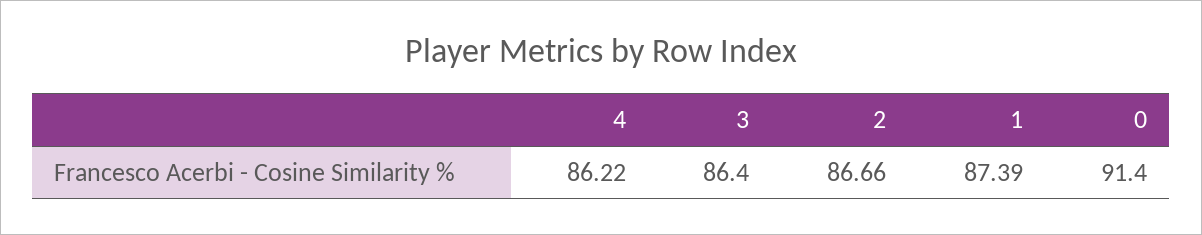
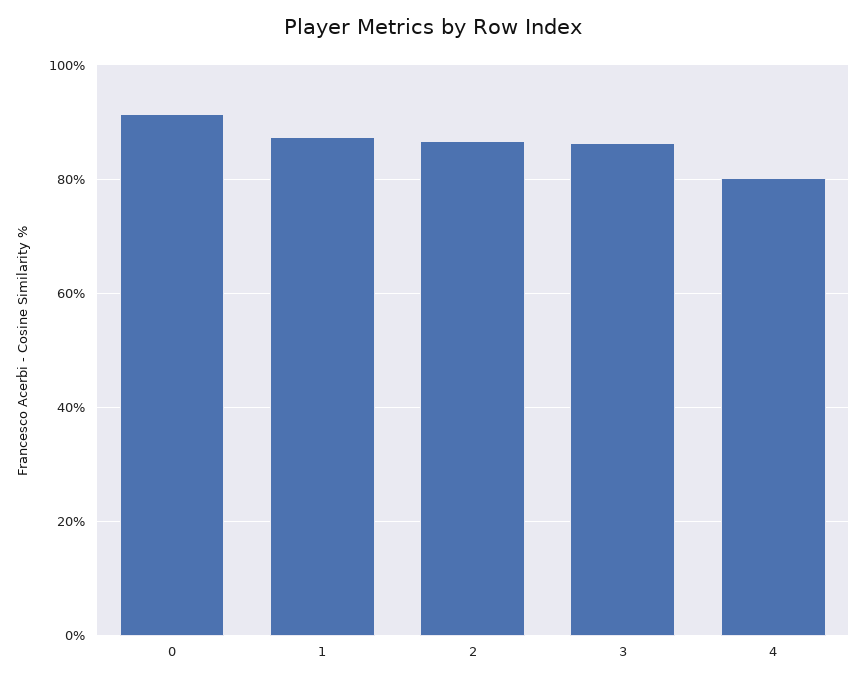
  {
-   "4": 86.22,
+   "4": 80,
    "3": 86.4,
    "2": 86.66,
    "1": 87.39,
    "0": 91.4
  }

